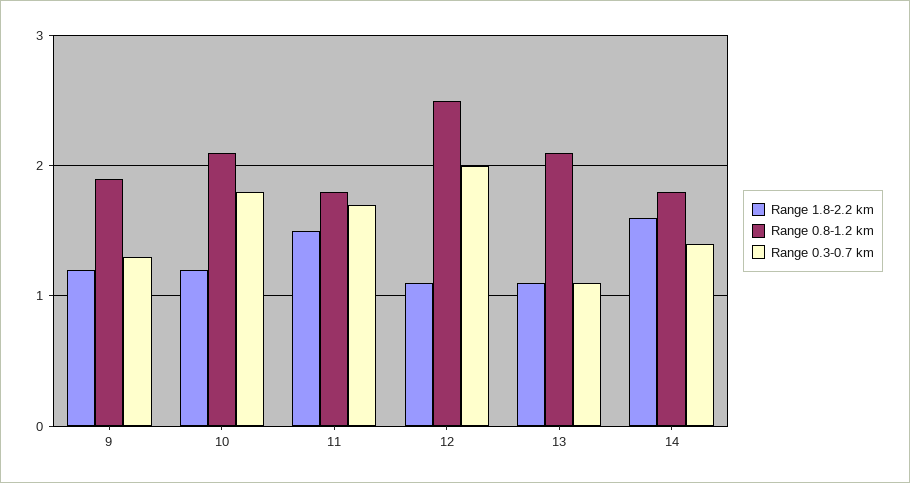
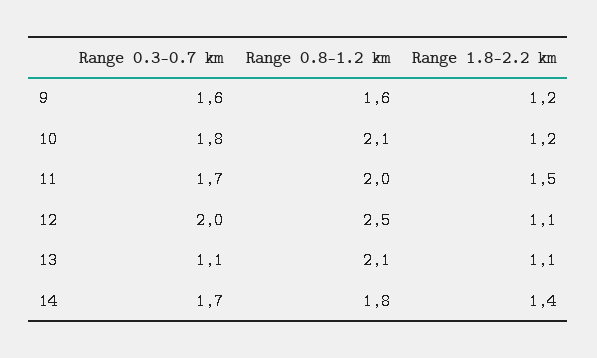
  {
    "Range 1.8-2.2 km": {
      "9": 1.2,
      "10": 1.2,
      "11": 1.5,
      "12": 1.1,
      "13": 1.1,
-     "14": 1.6
+     "14": 1.4
    },
    "Range 0.8-1.2 km": {
-     "9": 1.9,
+     "9": 1.6,
      "10": 2.1,
-     "11": 1.8,
+     "11": 2,
      "12": 2.5,
      "13": 2.1,
      "14": 1.8
    },
    "Range 0.3-0.7 km": {
-     "9": 1.3,
+     "9": 1.6,
      "10": 1.8,
      "11": 1.7,
      "12": 2,
      "13": 1.1,
-     "14": 1.4
+     "14": 1.7
    }
  }

